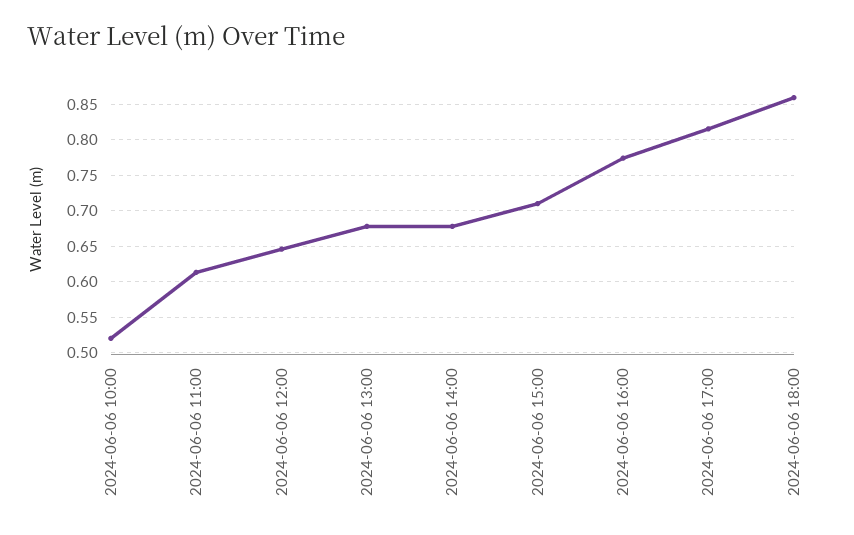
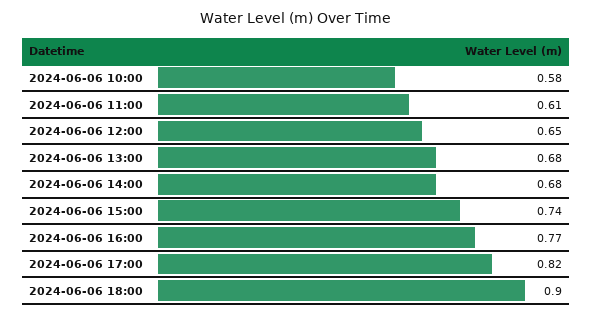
  {
-   "2024-06-06 10:00": 0.52,
+   "2024-06-06 10:00": 0.58,
    "2024-06-06 11:00": 0.61,
    "2024-06-06 12:00": 0.65,
    "2024-06-06 13:00": 0.68,
    "2024-06-06 14:00": 0.68,
-   "2024-06-06 15:00": 0.71,
+   "2024-06-06 15:00": 0.74,
    "2024-06-06 16:00": 0.77,
    "2024-06-06 17:00": 0.82,
-   "2024-06-06 18:00": 0.86
+   "2024-06-06 18:00": 0.9
  }

